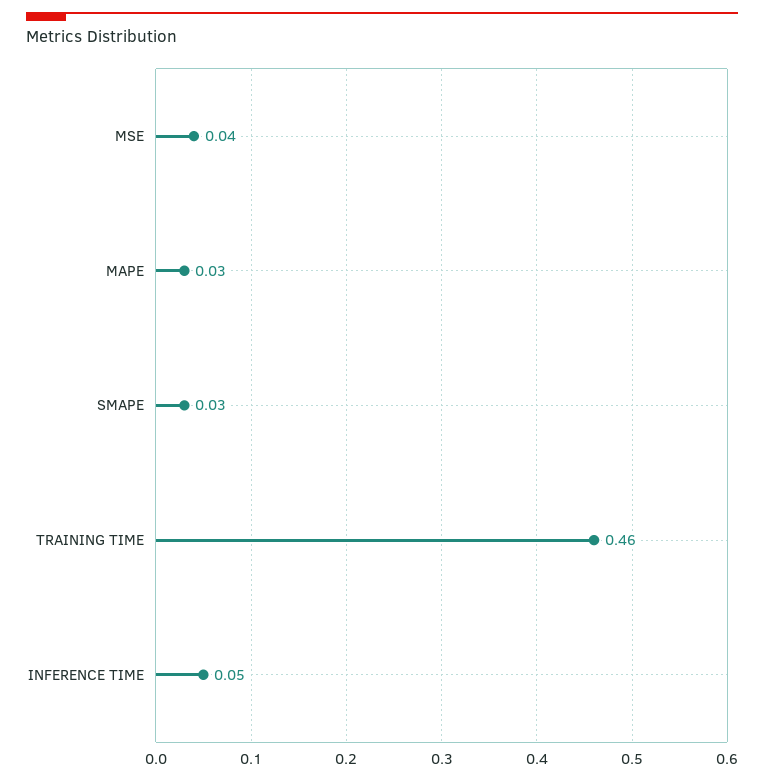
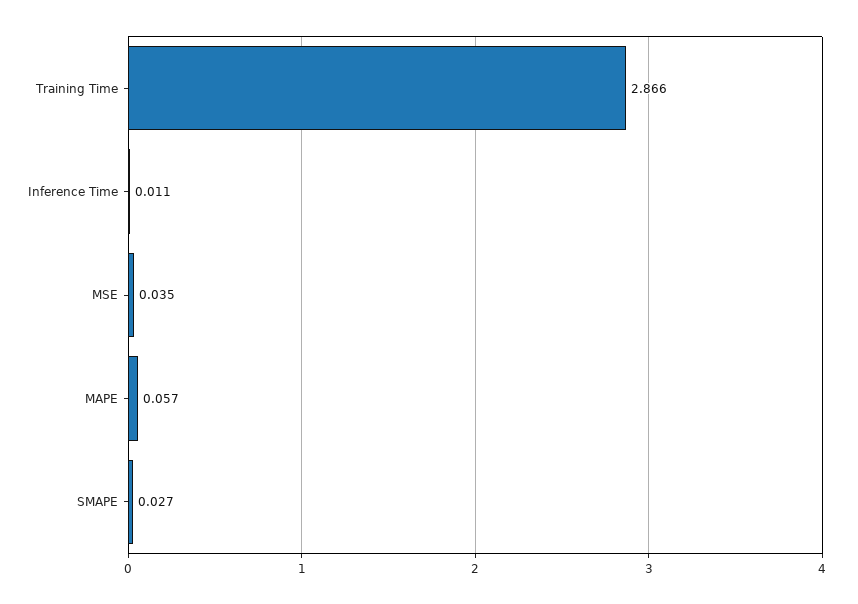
  {
    "MSE": 0.035,
-   "MAPE": 0.03,
+   "MAPE": 0.057,
    "SMAPE": 0.027,
-   "TRAINING TIME": 0.46,
+   "TRAINING TIME": 2.866,
-   "INFERENCE TIME": 0.05
+   "INFERENCE TIME": 0.011
  }

